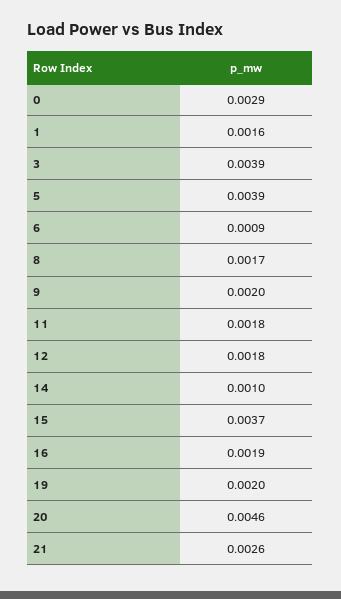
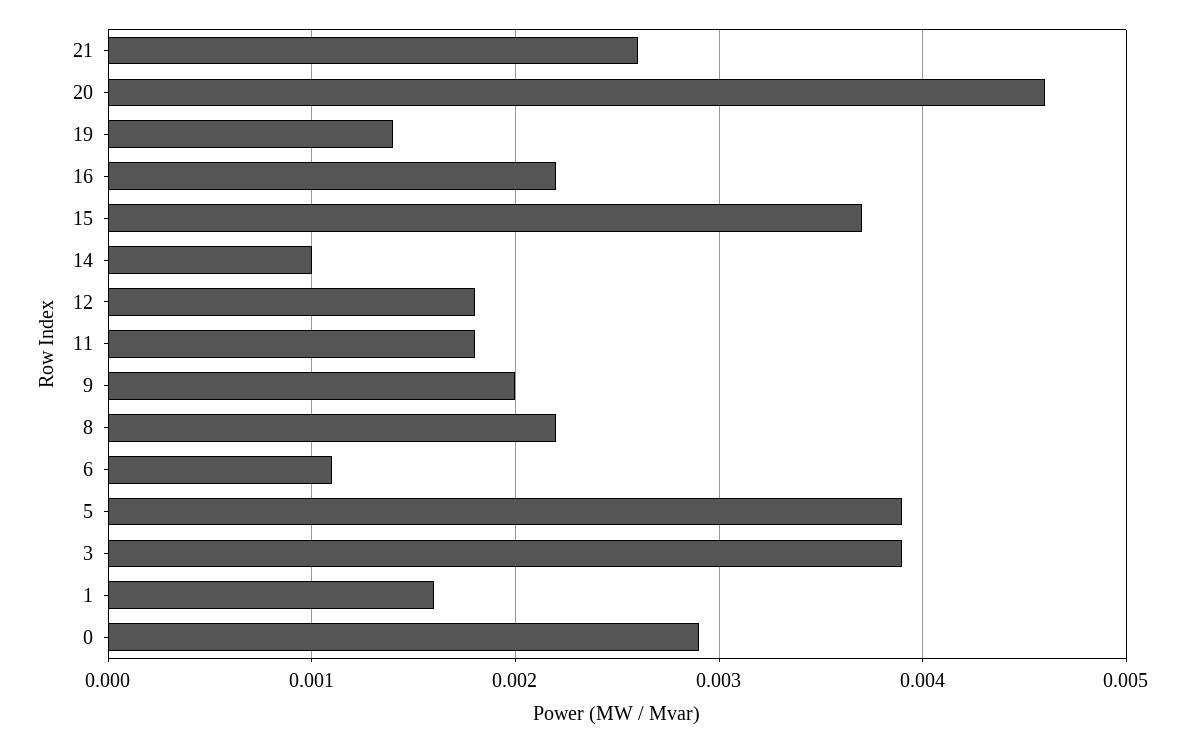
  {
    "0": 0.0029,
    "1": 0.0016,
    "3": 0.0039,
    "5": 0.0039,
-   "6": 0.0009,
+   "6": 0.0011,
-   "8": 0.0017,
+   "8": 0.0022,
    "9": 0.002,
    "11": 0.0018,
    "12": 0.0018,
    "14": 0.001,
    "15": 0.0037,
-   "16": 0.0019,
+   "16": 0.0022,
-   "19": 0.002,
+   "19": 0.0014,
    "20": 0.0046,
    "21": 0.0026
  }

